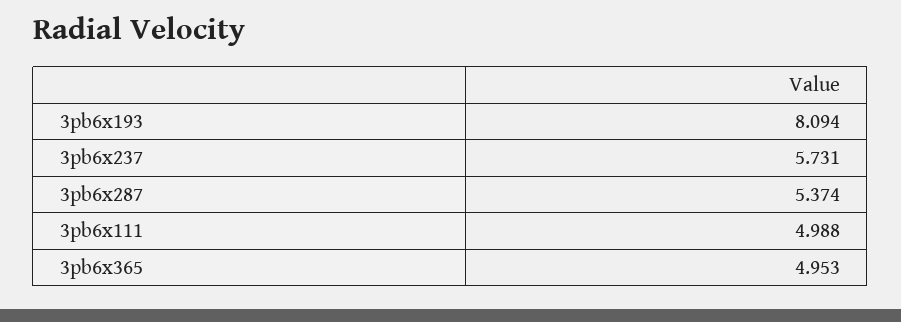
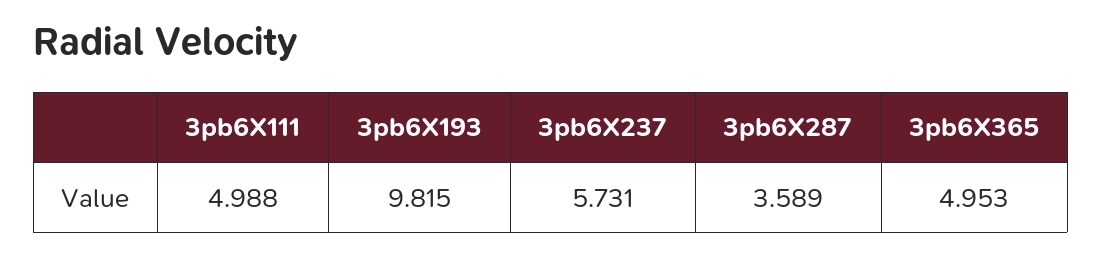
  {
-   "3pb6x193": 8.094,
+   "3pb6x193": 9.815,
    "3pb6x237": 5.731,
-   "3pb6x287": 5.374,
+   "3pb6x287": 3.589,
    "3pb6x111": 4.988,
    "3pb6x365": 4.953
  }

